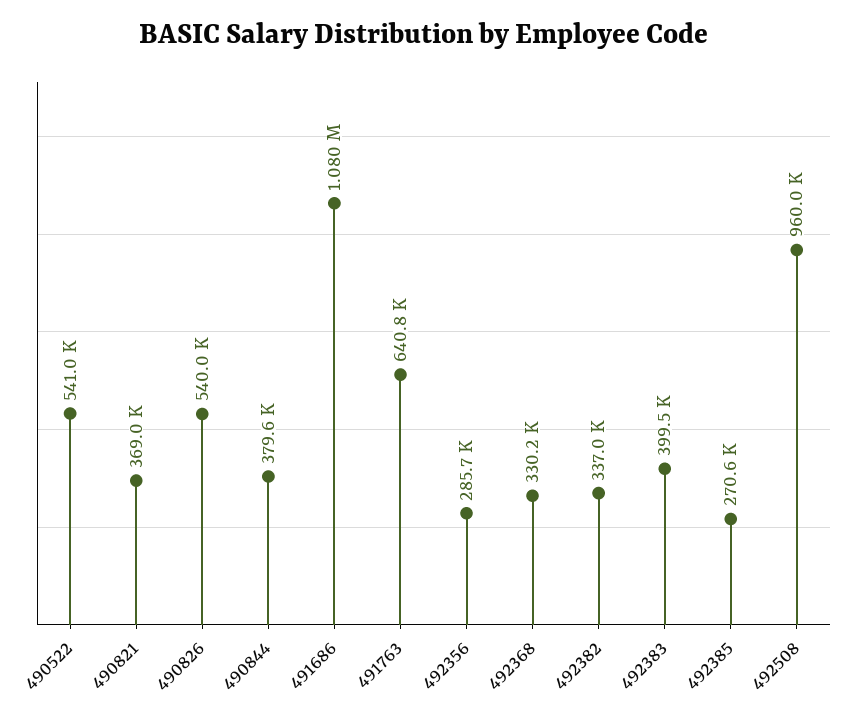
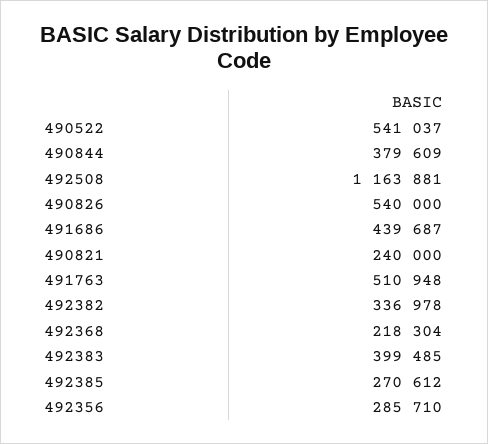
  {
    "490522": 541037,
-   "490821": 369000,
+   "490821": 240000,
    "490826": 540000,
    "490844": 379609,
-   "491686": 1080000,
+   "491686": 439687,
-   "491763": 640800,
+   "491763": 510948,
    "492356": 285710,
-   "492368": 330200,
+   "492368": 218304,
    "492382": 336978,
    "492383": 399485,
    "492385": 270612,
-   "492508": 960000
+   "492508": 1163881
  }

